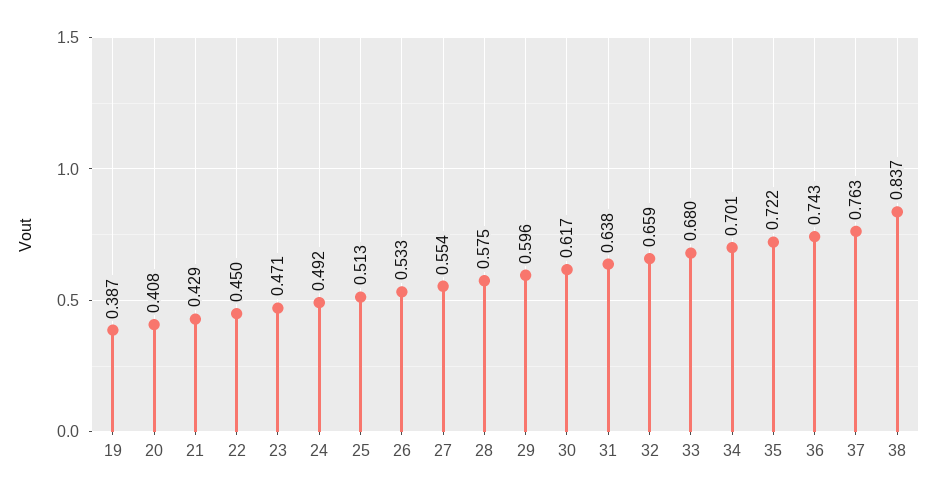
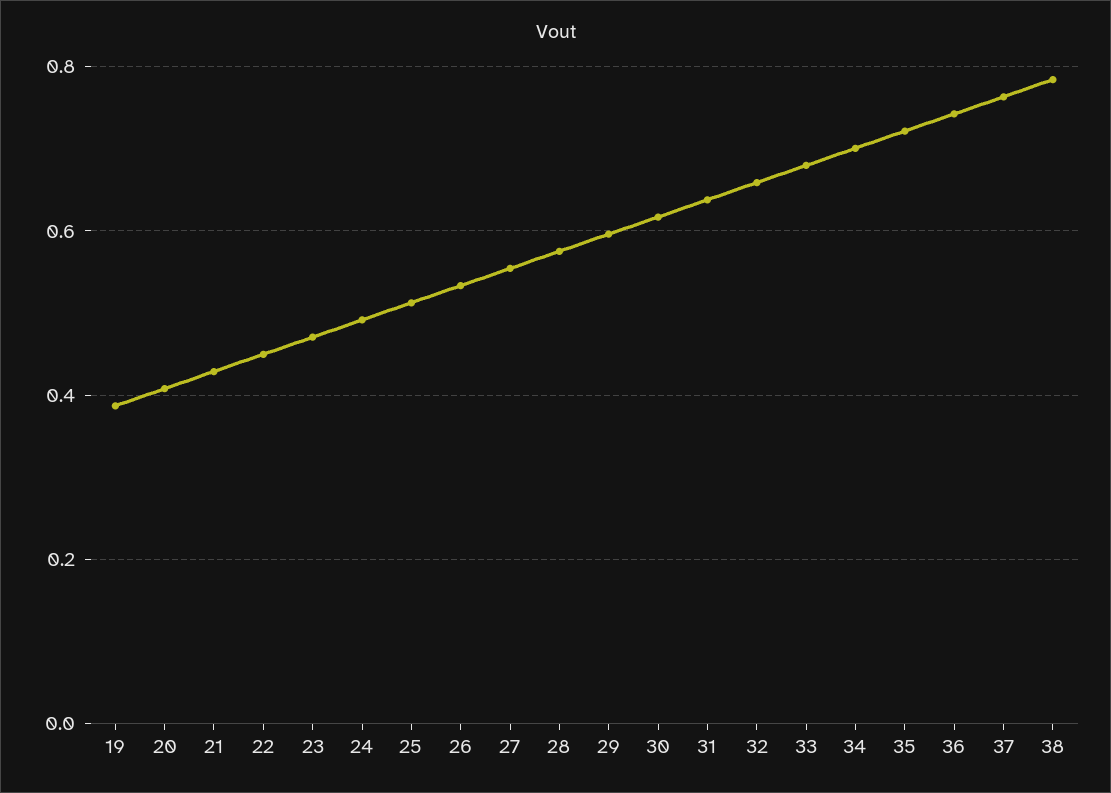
  {
    "19": 0.387,
    "20": 0.408,
    "21": 0.429,
    "22": 0.45,
    "23": 0.471,
    "24": 0.492,
    "25": 0.513,
    "26": 0.533,
    "27": 0.554,
    "28": 0.575,
    "29": 0.596,
    "30": 0.617,
    "31": 0.638,
    "32": 0.659,
    "33": 0.68,
    "34": 0.701,
    "35": 0.722,
    "36": 0.743,
    "37": 0.763,
-   "38": 0.837
+   "38": 0.78
  }

